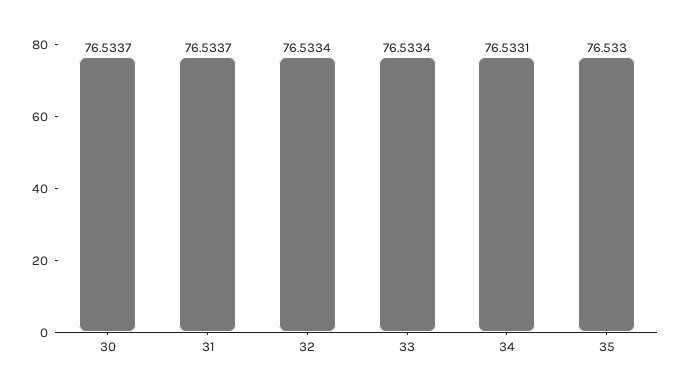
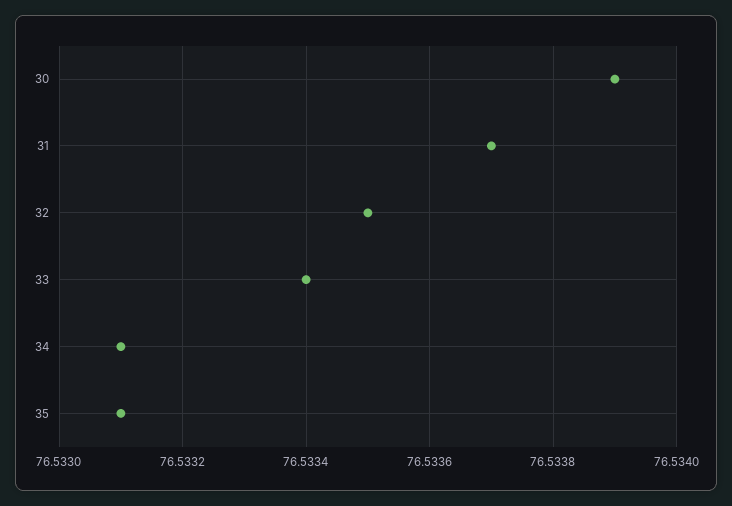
  {
-   "30": 76.5337,
+   "30": 76.5339,
    "31": 76.5337,
-   "32": 76.5334,
+   "32": 76.5335,
    "33": 76.5334,
    "34": 76.5331,
-   "35": 76.533
+   "35": 76.5331
  }

